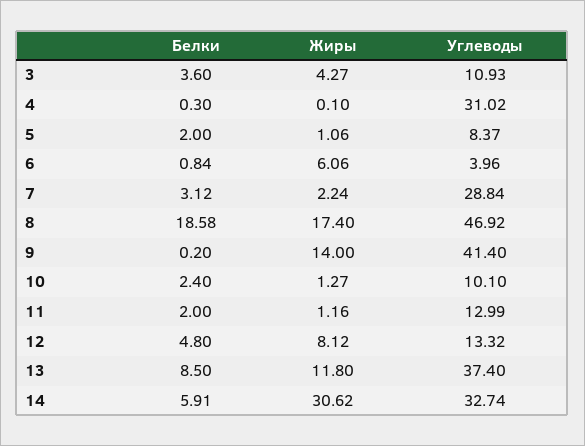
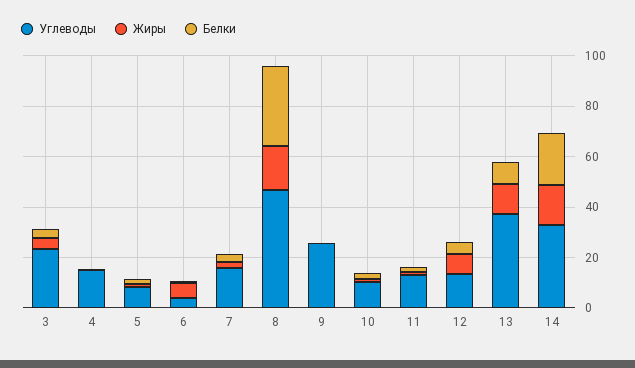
  {
    "Белки": {
      "3": 3.6,
      "4": 0.3,
      "5": 2,
      "6": 0.84,
      "7": 3.12,
-     "8": 18.58,
+     "8": 30,
      "9": 0.2,
      "10": 2.4,
      "11": 2,
      "12": 4.8,
      "13": 8.5,
-     "14": 5.91
+     "14": 20
    },
    "Жиры": {
      "3": 4.27,
      "4": 0.1,
      "5": 1.06,
      "6": 6.06,
      "7": 2.24,
      "8": 17.4,
-     "9": 14,
+     "9": 0,
      "10": 1.27,
      "11": 1.16,
      "12": 8.12,
      "13": 11.8,
-     "14": 30.62
+     "14": 15
    },
    "Углеводы": {
-     "3": 10.93,
+     "3": 25,
-     "4": 31.02,
+     "4": 15,
      "5": 8.37,
      "6": 3.96,
-     "7": 28.84,
+     "7": 15,
      "8": 46.92,
-     "9": 41.4,
+     "9": 25,
      "10": 10.1,
      "11": 12.99,
      "12": 13.32,
      "13": 37.4,
      "14": 32.74
    }
  }

